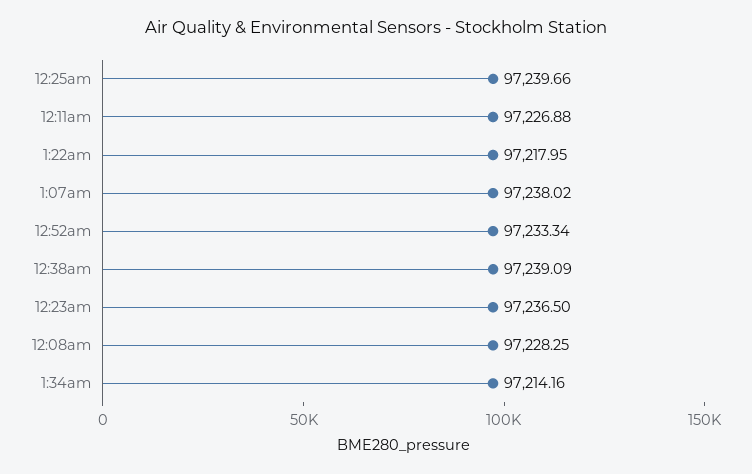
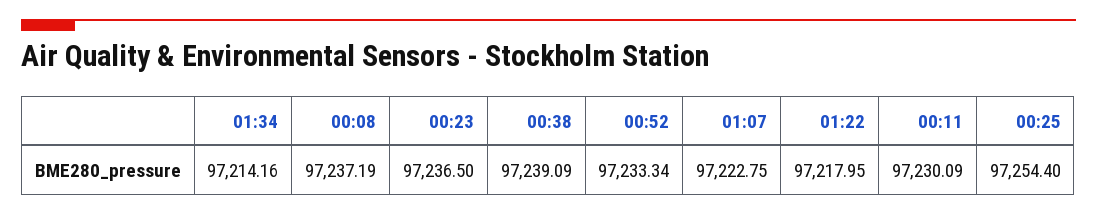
  {
-   "12:25am": 97239.66,
+   "12:25am": 97254.4,
-   "12:11am": 97226.88,
+   "12:11am": 97230.09,
    "1:22am": 97217.95,
-   "1:07am": 97238.02,
+   "1:07am": 97222.75,
    "12:52am": 97233.34,
    "12:38am": 97239.09,
    "12:23am": 97236.5,
-   "12:08am": 97228.25,
+   "12:08am": 97237.19,
    "1:34am": 97214.16
  }

